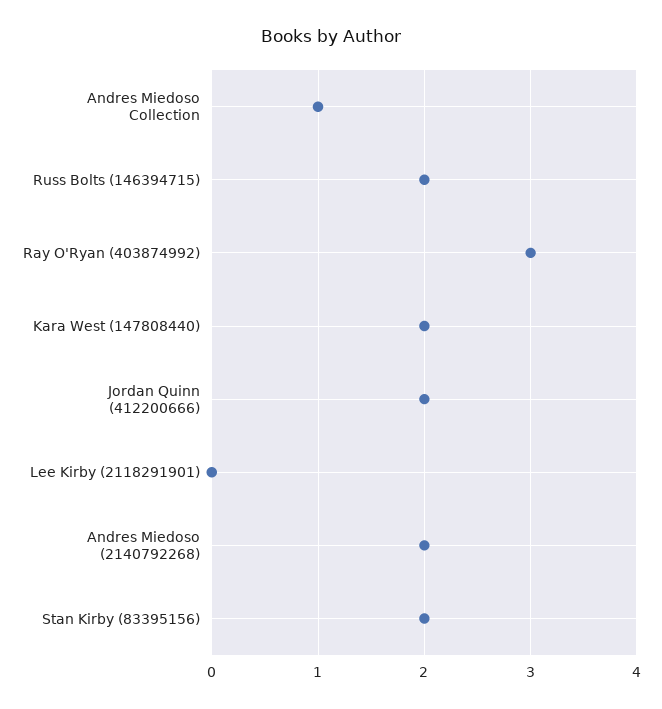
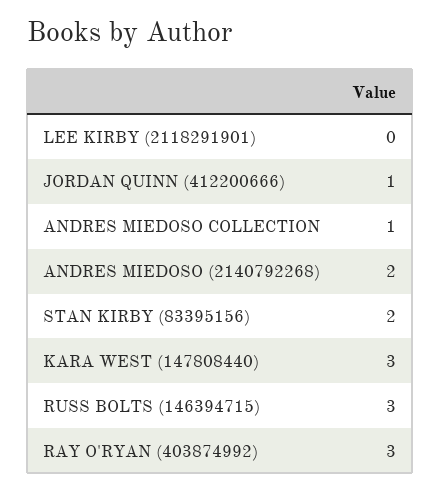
  {
    "Andres Miedoso Collection": 1,
-   "Russ Bolts (146394715)": 2,
+   "Russ Bolts (146394715)": 3,
    "Ray O'Ryan (403874992)": 3,
-   "Kara West (147808440)": 2,
+   "Kara West (147808440)": 3,
-   "Jordan Quinn (412200666)": 2,
+   "Jordan Quinn (412200666)": 1,
    "Lee Kirby (2118291901)": 0,
    "Andres Miedoso (2140792268)": 2,
    "Stan Kirby (83395156)": 2
  }

